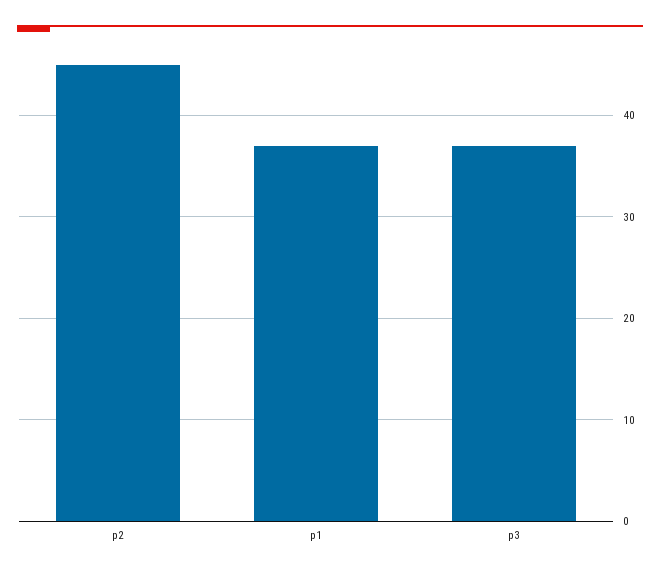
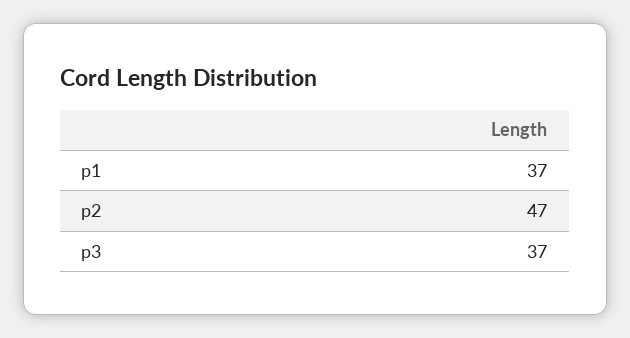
  {
-   "p2": 45,
+   "p2": 47,
    "p1": 37,
    "p3": 37
  }

